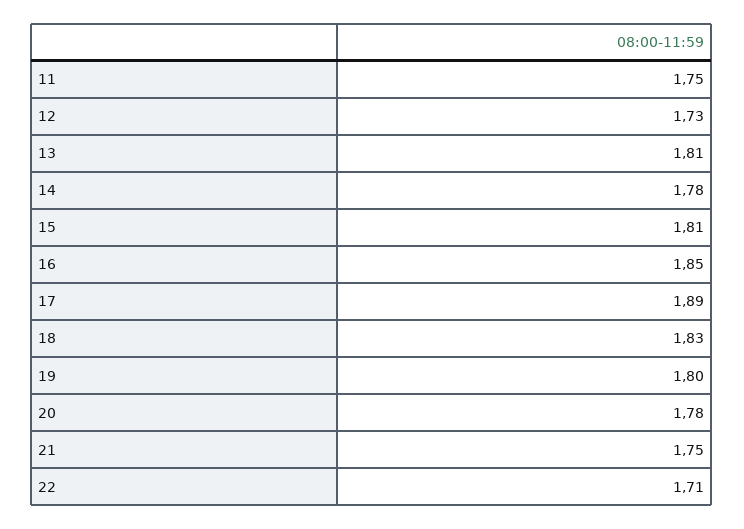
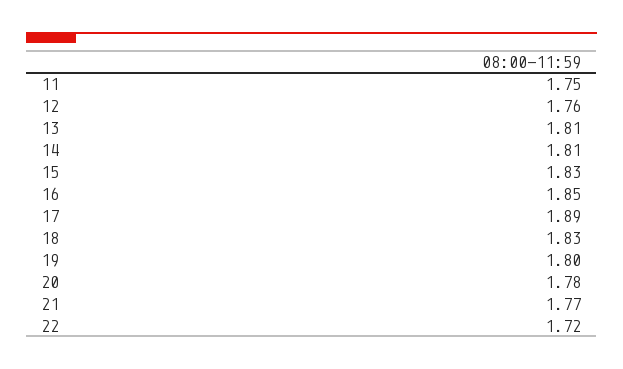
  {
    "11": 1.75,
-   "12": 1.73,
+   "12": 1.76,
    "13": 1.81,
-   "14": 1.78,
+   "14": 1.81,
-   "15": 1.81,
+   "15": 1.83,
    "16": 1.85,
    "17": 1.89,
    "18": 1.83,
    "19": 1.8,
    "20": 1.78,
-   "21": 1.75,
+   "21": 1.77,
-   "22": 1.71
+   "22": 1.72
  }

